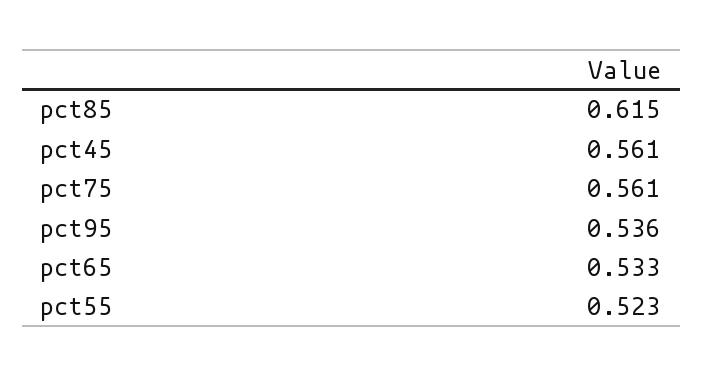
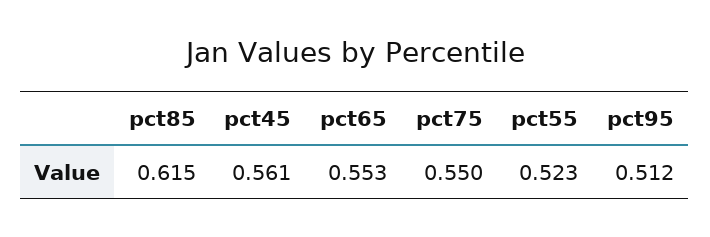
  {
    "pct85": 0.615,
    "pct45": 0.561,
-   "pct75": 0.561,
+   "pct75": 0.55,
-   "pct95": 0.536,
+   "pct95": 0.512,
-   "pct65": 0.533,
+   "pct65": 0.553,
    "pct55": 0.523
  }

